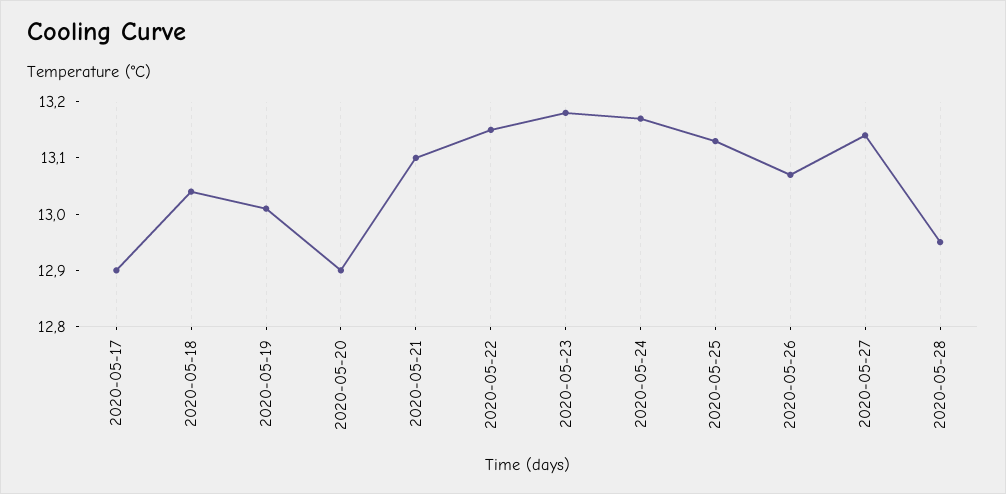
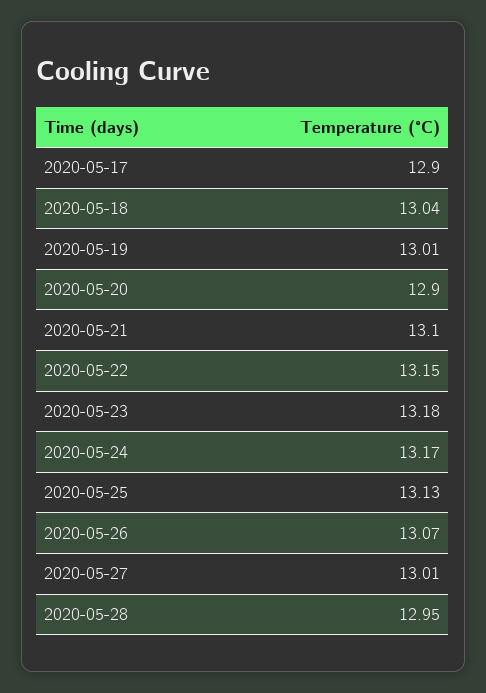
  {
    "2020-05-17": 12.9,
    "2020-05-18": 13.04,
    "2020-05-19": 13.01,
    "2020-05-20": 12.9,
    "2020-05-21": 13.1,
    "2020-05-22": 13.15,
    "2020-05-23": 13.18,
    "2020-05-24": 13.17,
    "2020-05-25": 13.13,
    "2020-05-26": 13.07,
-   "2020-05-27": 13.15,
+   "2020-05-27": 13.01,
    "2020-05-28": 12.95
  }

